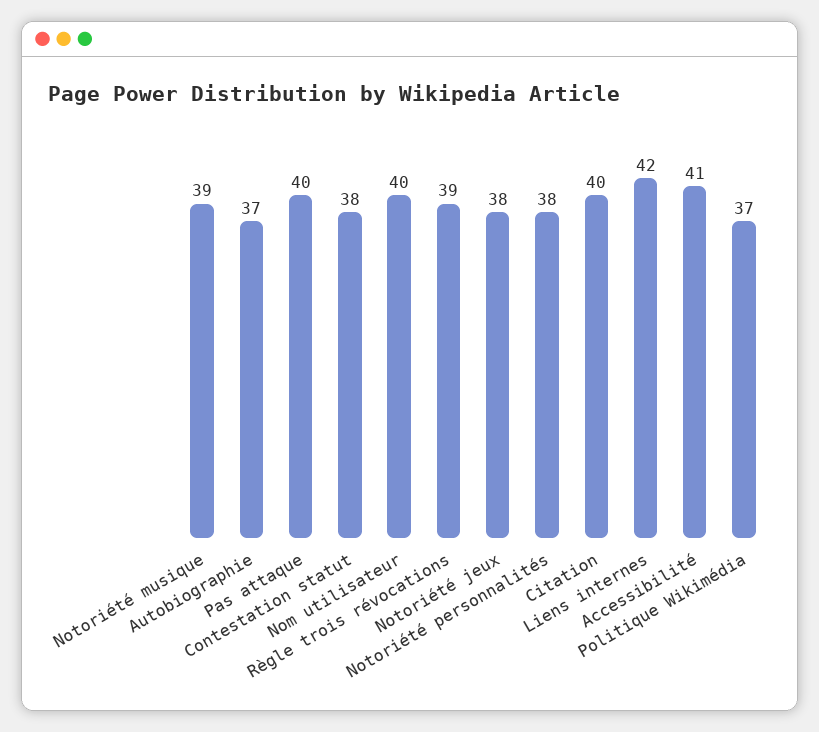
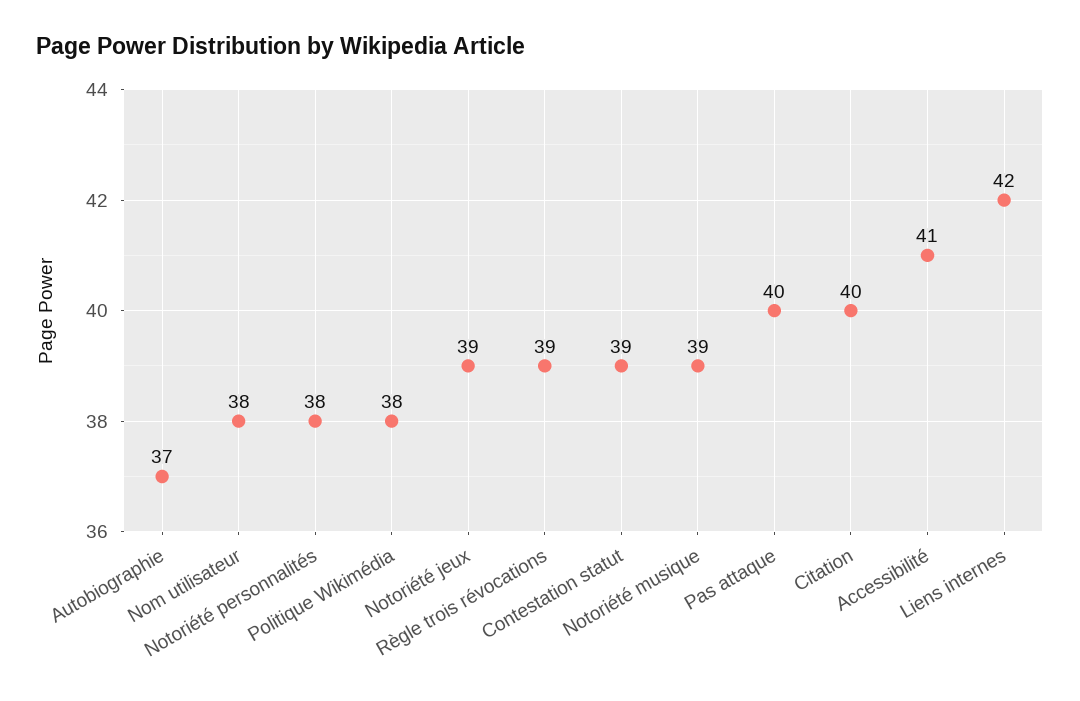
  {
    "Notoriété musique": 39,
    "Autobiographie": 37,
    "Pas attaque": 40,
-   "Contestation statut": 38,
+   "Contestation statut": 39,
-   "Nom utilisateur": 40,
+   "Nom utilisateur": 38,
    "Règle trois révocations": 39,
-   "Notoriété jeux": 38,
+   "Notoriété jeux": 39,
    "Notoriété personnalités": 38,
    "Citation": 40,
    "Liens internes": 42,
    "Accessibilité": 41,
-   "Politique Wikimédia": 37
+   "Politique Wikimédia": 38
  }

